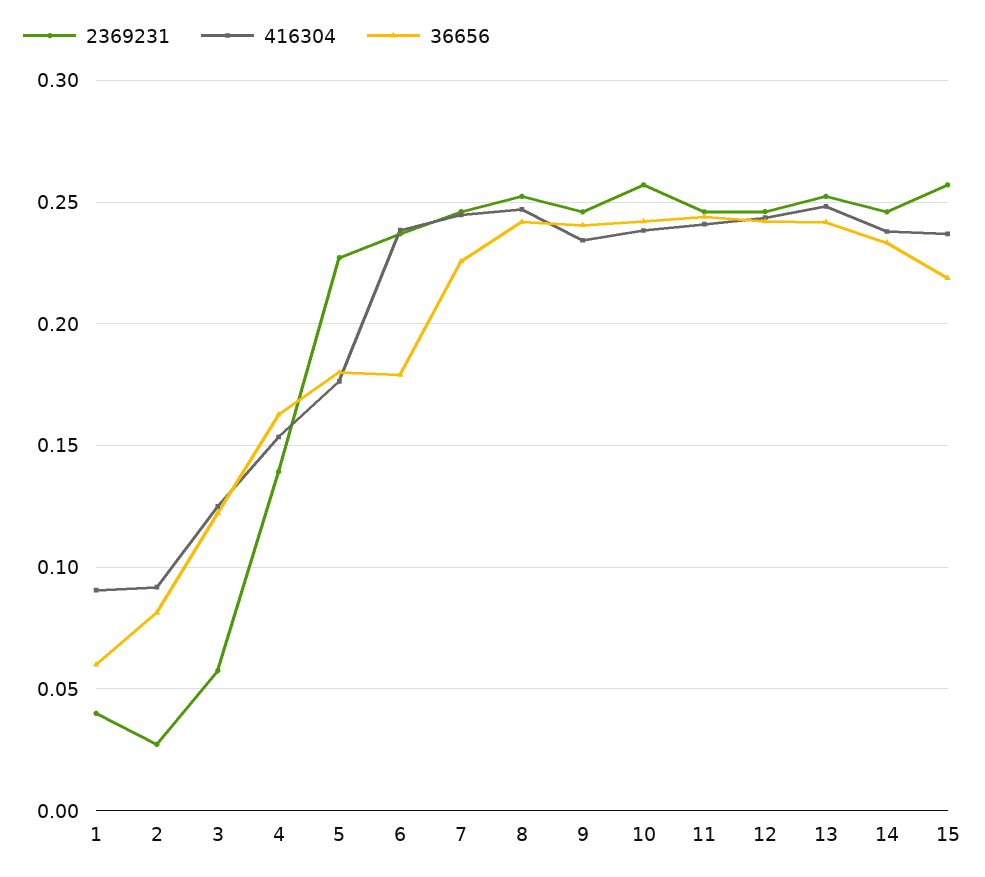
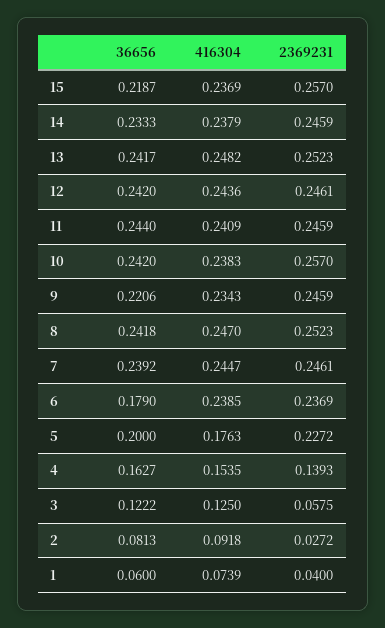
  {
    "2369231": {
      "1": 0.04,
      "2": 0.0272,
      "3": 0.0575,
      "4": 0.1393,
      "5": 0.2272,
      "6": 0.2369,
      "7": 0.2461,
      "8": 0.2523,
      "9": 0.2459,
      "10": 0.257,
      "11": 0.2459,
      "12": 0.2461,
      "13": 0.2523,
      "14": 0.2459,
      "15": 0.257
    },
    "416304": {
-     "1": 0.09,
+     "1": 0.0739,
      "2": 0.0918,
      "3": 0.125,
      "4": 0.1535,
      "5": 0.1763,
      "6": 0.2385,
      "7": 0.2447,
      "8": 0.247,
      "9": 0.2343,
      "10": 0.2383,
      "11": 0.2409,
      "12": 0.2436,
      "13": 0.2482,
      "14": 0.2379,
      "15": 0.2369
    },
    "36656": {
      "1": 0.06,
      "2": 0.0813,
      "3": 0.1222,
      "4": 0.1627,
-     "5": 0.18,
+     "5": 0.2,
      "6": 0.179,
-     "7": 0.225,
+     "7": 0.2392,
      "8": 0.2418,
-     "9": 0.24,
+     "9": 0.2206,
      "10": 0.242,
      "11": 0.244,
      "12": 0.242,
      "13": 0.2417,
      "14": 0.2333,
      "15": 0.2187
    }
  }

